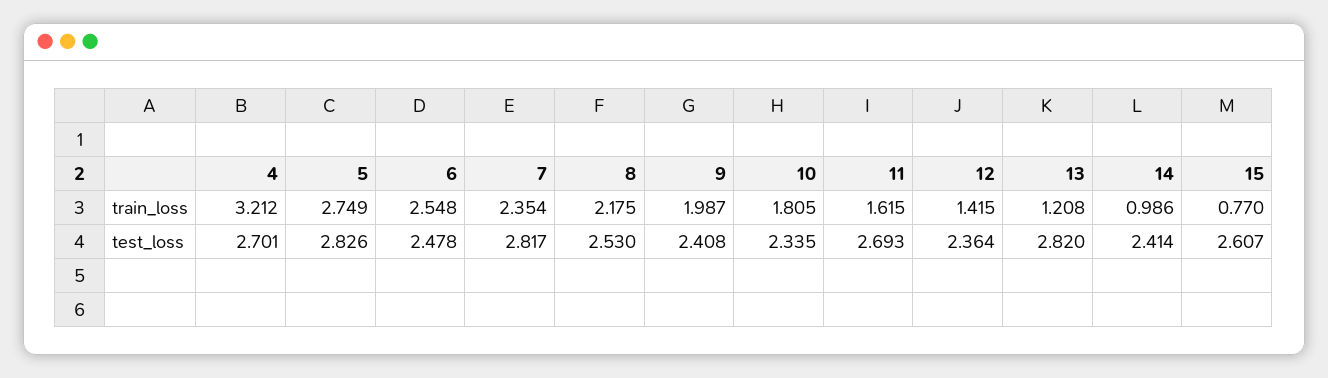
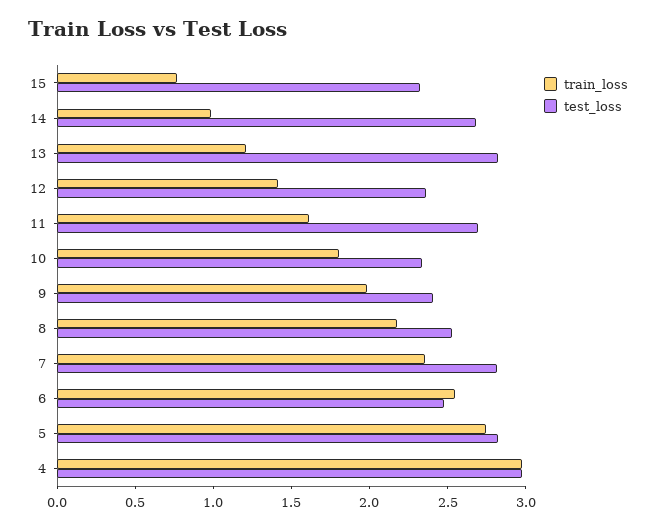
  {
    "train_loss": {
-     "4": 3.212,
+     "4": 3,
      "5": 2.749,
      "6": 2.548,
      "7": 2.354,
      "8": 2.175,
      "9": 1.987,
      "10": 1.805,
      "11": 1.615,
      "12": 1.415,
      "13": 1.208,
      "14": 0.986,
      "15": 0.77
    },
    "test_loss": {
-     "4": 2.701,
+     "4": 3,
      "5": 2.826,
      "6": 2.478,
      "7": 2.817,
      "8": 2.53,
      "9": 2.408,
      "10": 2.335,
      "11": 2.693,
      "12": 2.364,
      "13": 2.82,
-     "14": 2.414,
+     "14": 2.7,
-     "15": 2.607
+     "15": 2.3
    }
  }

